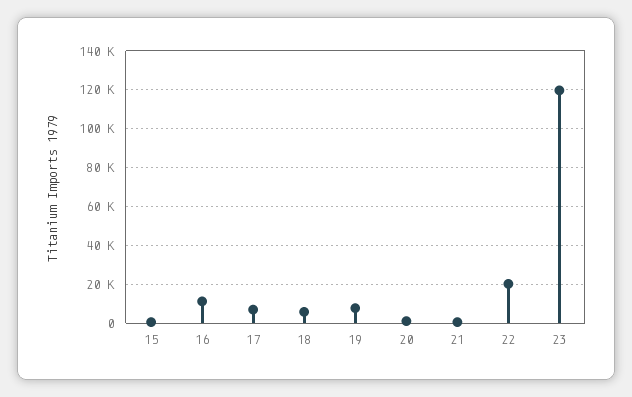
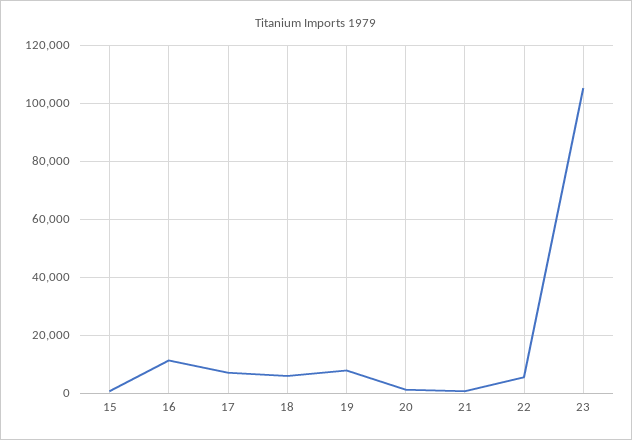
  {
    "15": 0,
    "16": 12500,
    "17": 7500,
    "18": 5000,
    "19": 7500,
    "20": 0,
    "21": 0,
-   "22": 20000,
+   "22": 5000,
-   "23": 120000
+   "23": 105000
  }

